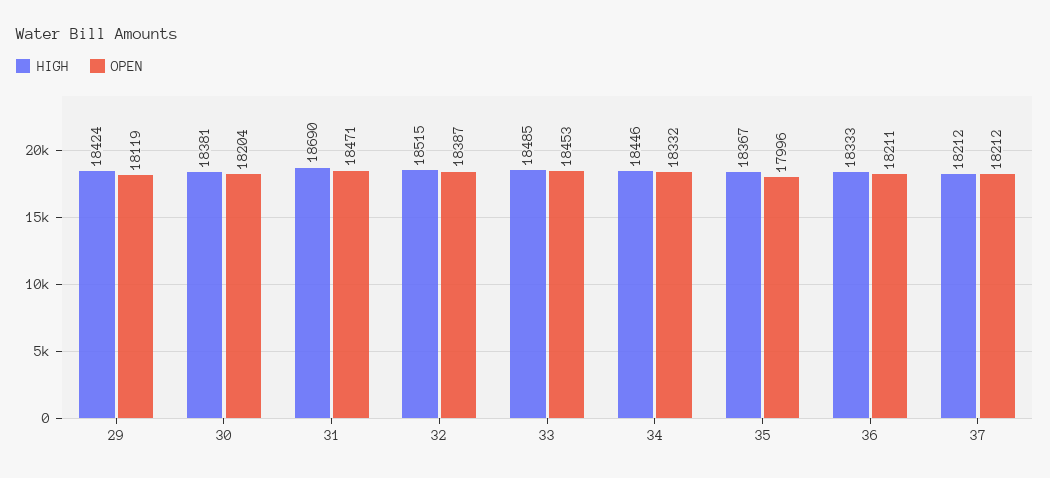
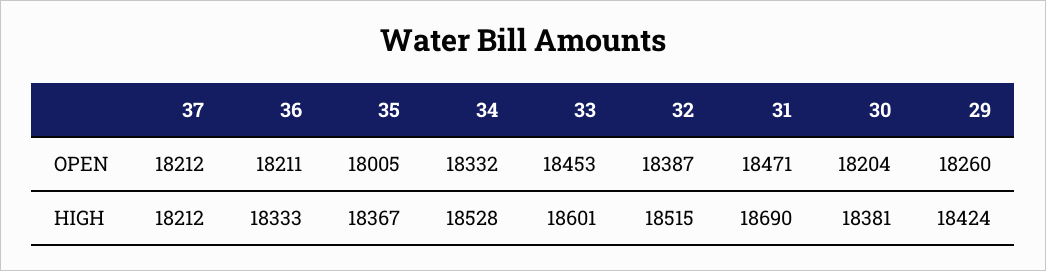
  {
    "HIGH": {
      "29": 18424,
      "30": 18381,
      "31": 18690,
      "32": 18515,
-     "33": 18485,
+     "33": 18601,
-     "34": 18446,
+     "34": 18528,
      "35": 18367,
      "36": 18333,
      "37": 18212
    },
    "OPEN": {
-     "29": 18119,
+     "29": 18260,
      "30": 18204,
      "31": 18471,
      "32": 18387,
      "33": 18453,
      "34": 18332,
-     "35": 17996,
+     "35": 18005,
      "36": 18211,
      "37": 18212
    }
  }

